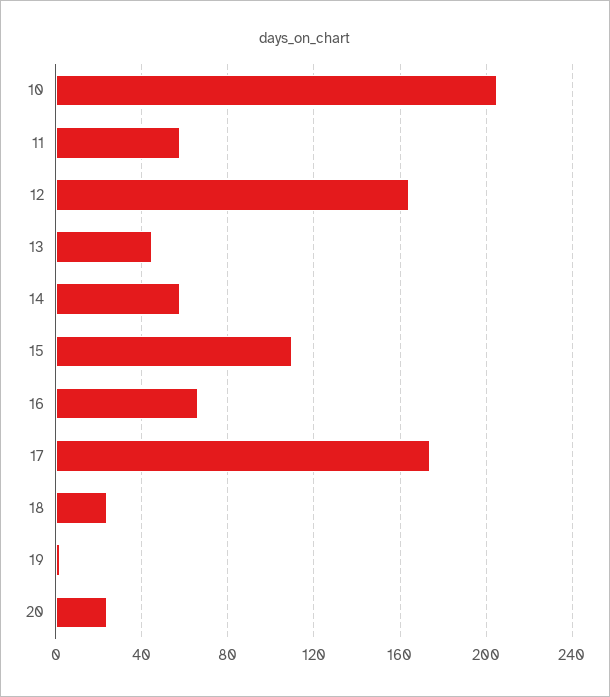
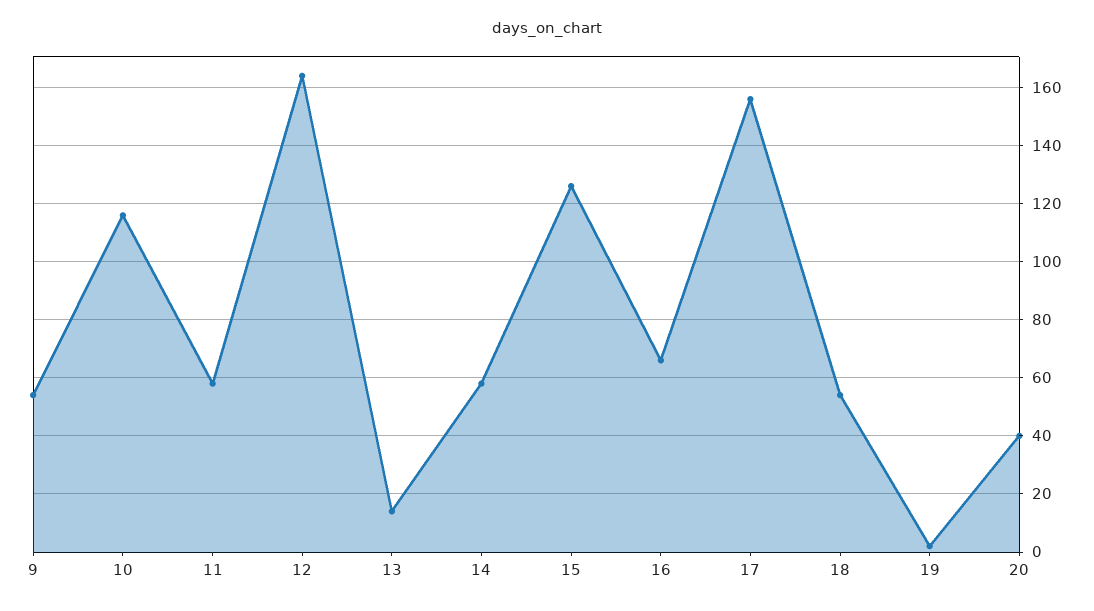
  {
-   "10": 205,
+   "10": 115,
    "11": 60,
    "12": 165,
-   "13": 45,
+   "13": 15,
    "14": 60,
-   "15": 110,
+   "15": 125,
    "16": 65,
-   "17": 175,
+   "17": 155,
-   "18": 25,
+   "18": 55,
    "19": 0,
-   "20": 25
+   "20": 40,
+   "9": 55
  }

